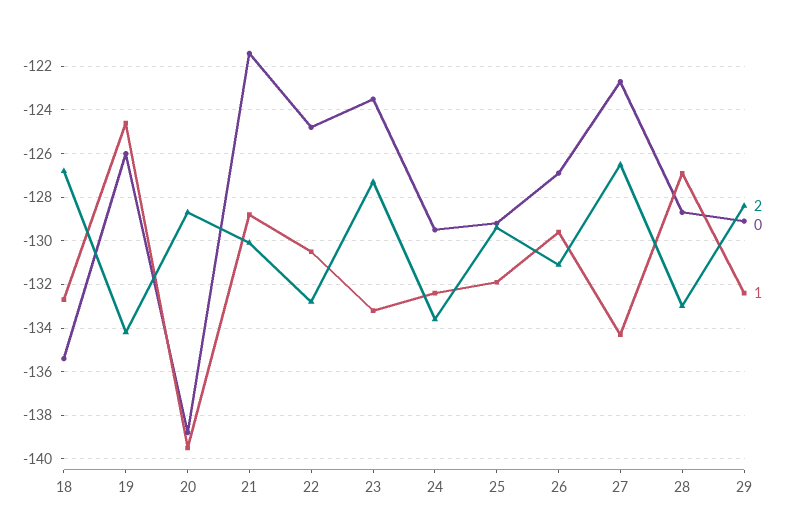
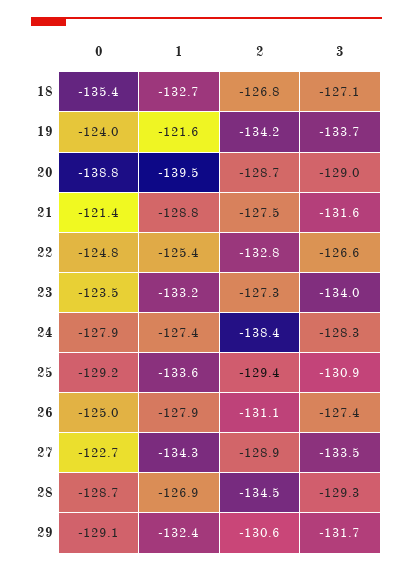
  {
    "2": {
      "18": -126.8,
      "19": -134.2,
      "20": -128.7,
-     "21": -130,
+     "21": -127.5,
      "22": -132.8,
      "23": -127.3,
-     "24": -133.5,
+     "24": -138.4,
      "25": -129.4,
      "26": -131.1,
-     "27": -126.5,
+     "27": -128.9,
-     "28": -133,
+     "28": -134.5,
-     "29": -128.5
+     "29": -130.6
    },
    "0": {
      "18": -135.4,
-     "19": -126,
+     "19": -124,
      "20": -138.8,
      "21": -121.4,
      "22": -124.8,
      "23": -123.5,
-     "24": -129.5,
+     "24": -127.9,
      "25": -129.2,
-     "26": -127,
+     "26": -125,
      "27": -122.7,
      "28": -128.7,
      "29": -129.1
    },
    "1": {
      "18": -132.7,
-     "19": -124.5,
+     "19": -121.6,
      "20": -139.5,
      "21": -128.8,
-     "22": -130.5,
+     "22": -125.4,
      "23": -133.2,
-     "24": -132.5,
+     "24": -127.4,
-     "25": -132,
+     "25": -133.6,
-     "26": -129.5,
+     "26": -127.9,
      "27": -134.3,
      "28": -126.9,
      "29": -132.4
-   }
+   },
+   "3": {
+     "18": -127.1,
+     "19": -133.7,
+     "20": -129,
+     "21": -131.6,
+     "22": -126.6,
+     "23": -134,
+     "24": -128.3,
+     "25": -130.9,
+     "26": -127.4,
+     "27": -133.5,
+     "28": -129.3,
+     "29": -131.7
+   }
  }

